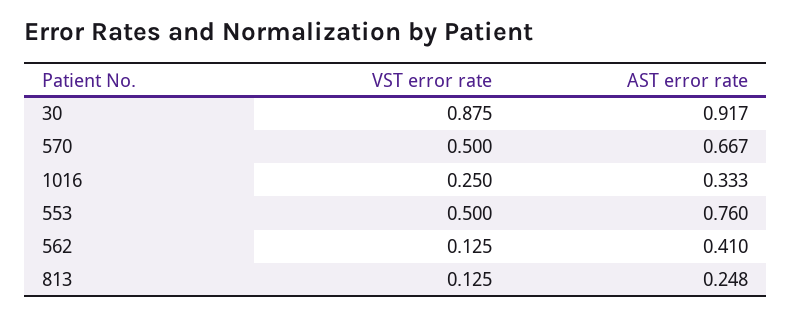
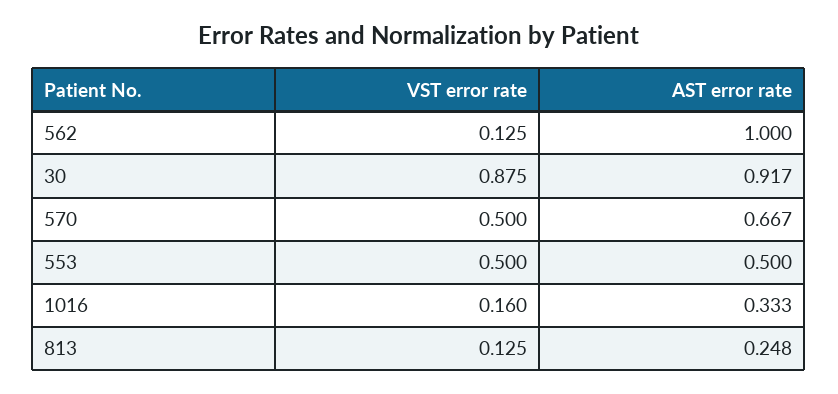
  {
    "VST error rate": {
      "30": 0.875,
      "570": 0.5,
-     "1016": 0.25,
+     "1016": 0.16,
      "553": 0.5,
      "562": 0.125,
      "813": 0.125
    },
    "AST error rate": {
      "30": 0.917,
      "570": 0.667,
      "1016": 0.333,
-     "553": 0.76,
+     "553": 0.5,
-     "562": 0.41,
+     "562": 1,
      "813": 0.248
    }
  }

